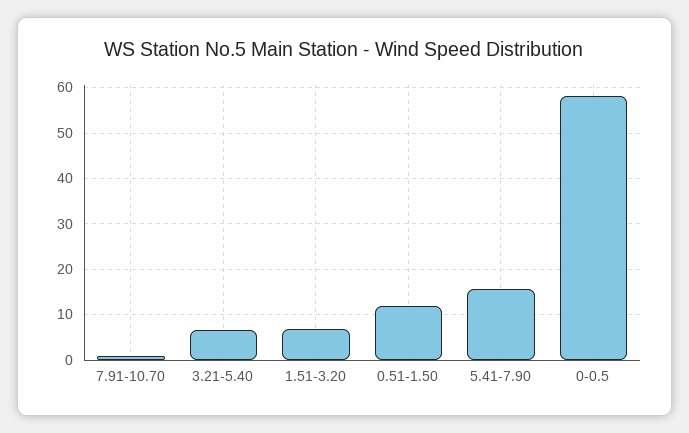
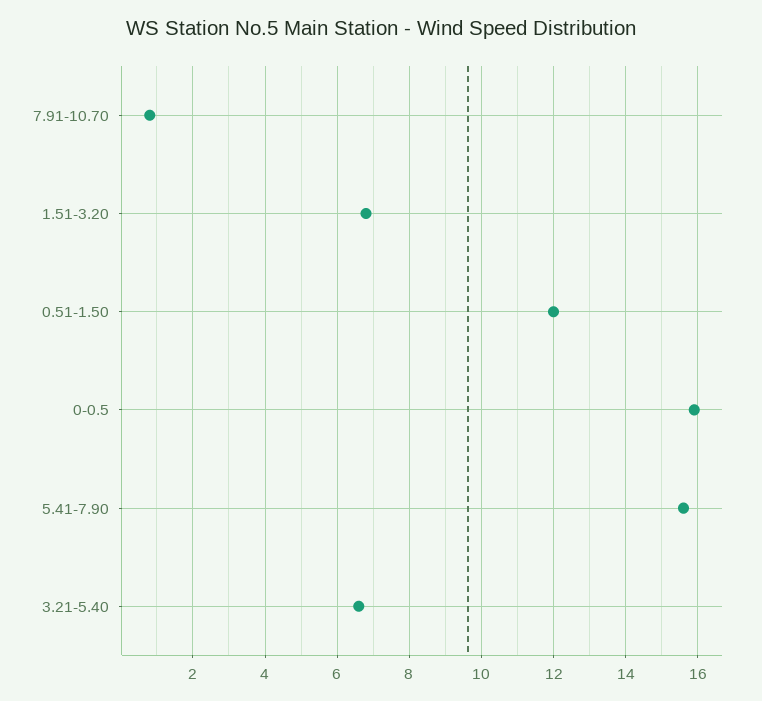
  {
    "7.91-10.70": 1,
    "3.21-5.40": 6.5,
    "1.51-3.20": 7,
    "0.51-1.50": 12,
    "5.41-7.90": 15.5,
-   "0-0.5": 58
+   "0-0.5": 16
  }

